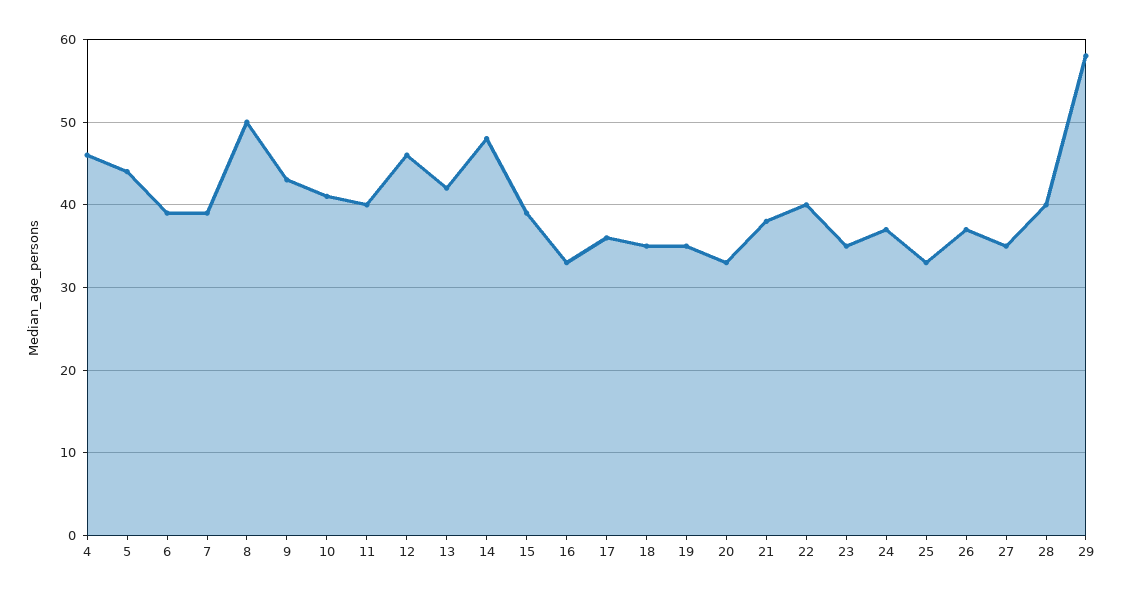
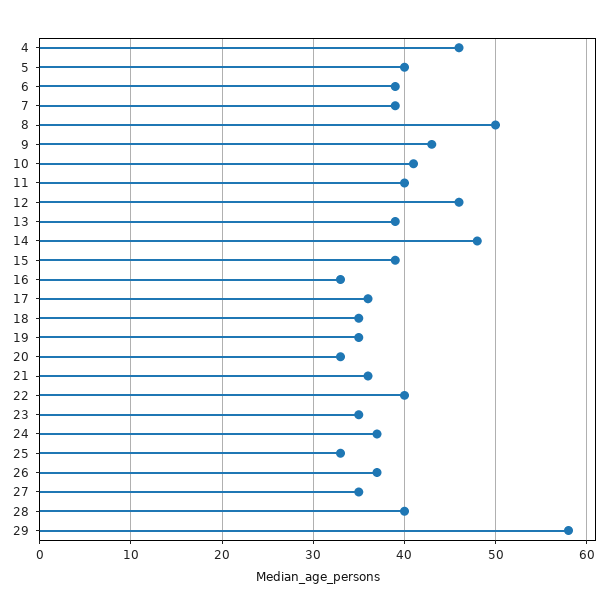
  {
    "4": 46,
-   "5": 44,
+   "5": 40,
    "6": 39,
    "7": 39,
    "8": 50,
    "9": 43,
    "10": 41,
    "11": 40,
    "12": 46,
-   "13": 42,
+   "13": 39,
    "14": 48,
    "15": 39,
    "16": 33,
    "17": 36,
    "18": 35,
    "19": 35,
    "20": 33,
-   "21": 38,
+   "21": 36,
    "22": 40,
    "23": 35,
    "24": 37,
    "25": 33,
    "26": 37,
    "27": 35,
    "28": 40,
    "29": 58
  }

